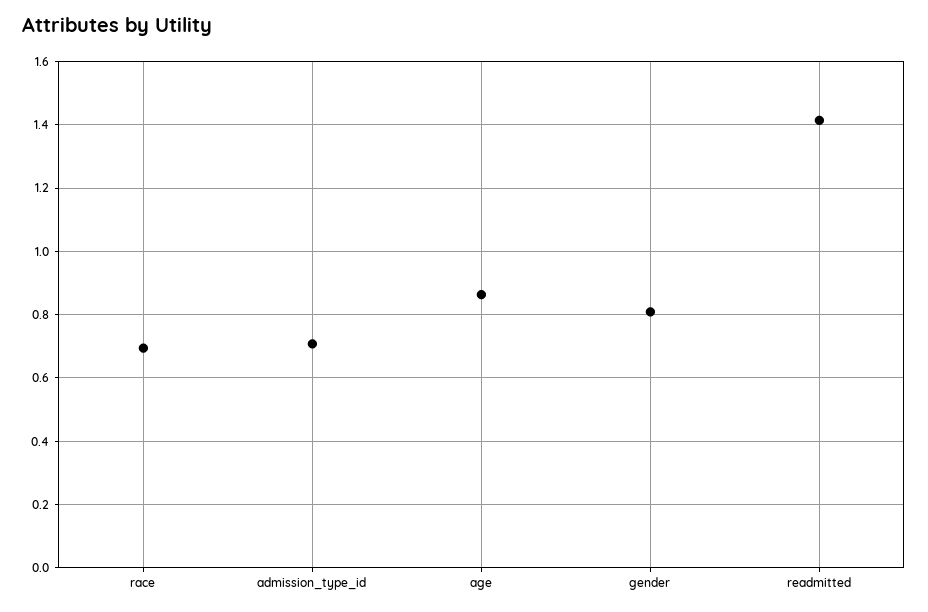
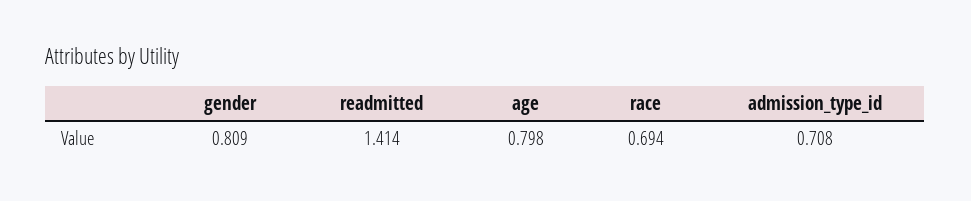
  {
    "race": 0.694,
    "admission_type_id": 0.708,
-   "age": 0.86,
+   "age": 0.798,
    "gender": 0.809,
    "readmitted": 1.414
  }

